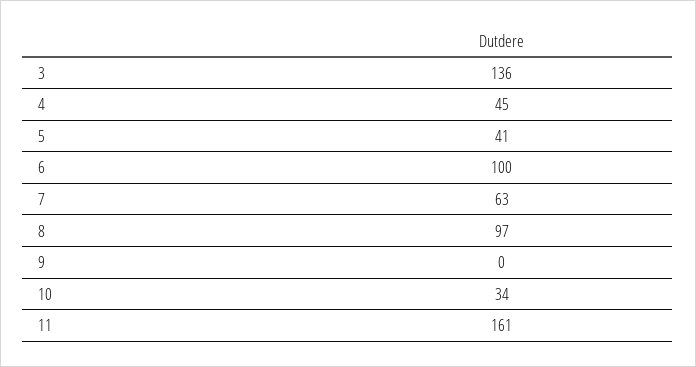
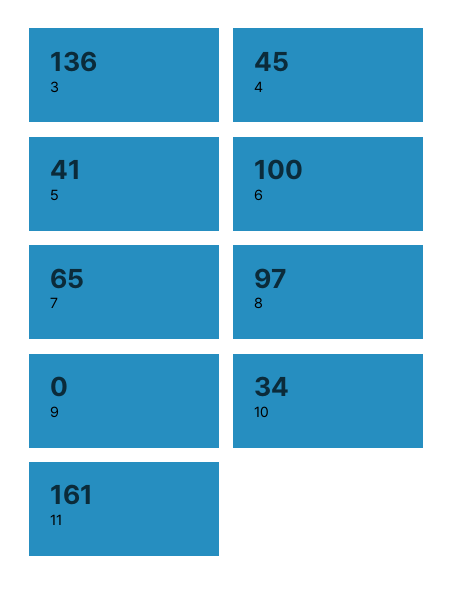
  {
    "3": 136,
    "4": 45,
    "5": 41,
    "6": 100,
-   "7": 63,
+   "7": 65,
    "8": 97,
    "9": 0,
    "10": 34,
    "11": 161
  }

